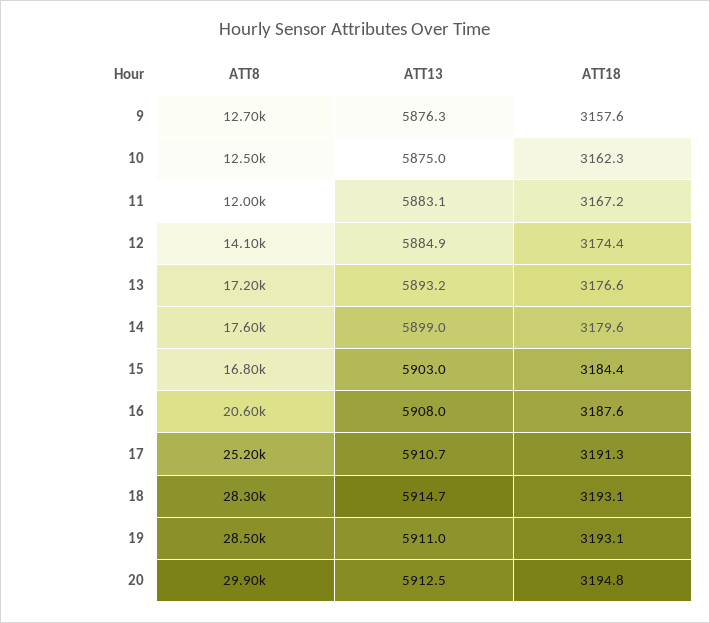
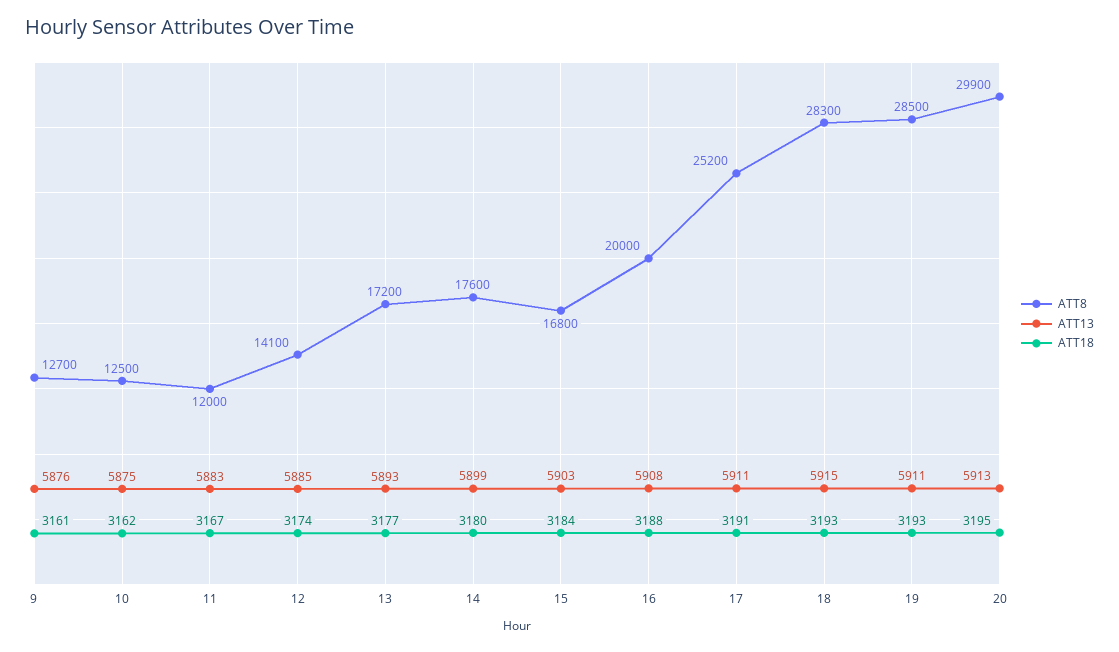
  {
    "ATT8": {
      "9": 12700,
      "10": 12500,
      "11": 12000,
      "12": 14100,
      "13": 17200,
      "14": 17600,
      "15": 16800,
-     "16": 20600,
+     "16": 20000,
      "17": 25200,
      "18": 28300,
      "19": 28500,
      "20": 29900
    },
    "ATT13": {
      "9": 5876.3,
      "10": 5875,
      "11": 5883.1,
      "12": 5884.9,
      "13": 5893.2,
      "14": 5899,
      "15": 5903,
      "16": 5908,
      "17": 5910.7,
      "18": 5914.7,
      "19": 5911,
      "20": 5912.5
    },
    "ATT18": {
-     "9": 3157.6,
+     "9": 3161,
      "10": 3162.3,
      "11": 3167.2,
      "12": 3174.4,
      "13": 3176.6,
      "14": 3179.6,
      "15": 3184.4,
      "16": 3187.6,
      "17": 3191.3,
      "18": 3193.1,
      "19": 3193.1,
      "20": 3194.8
    }
  }

